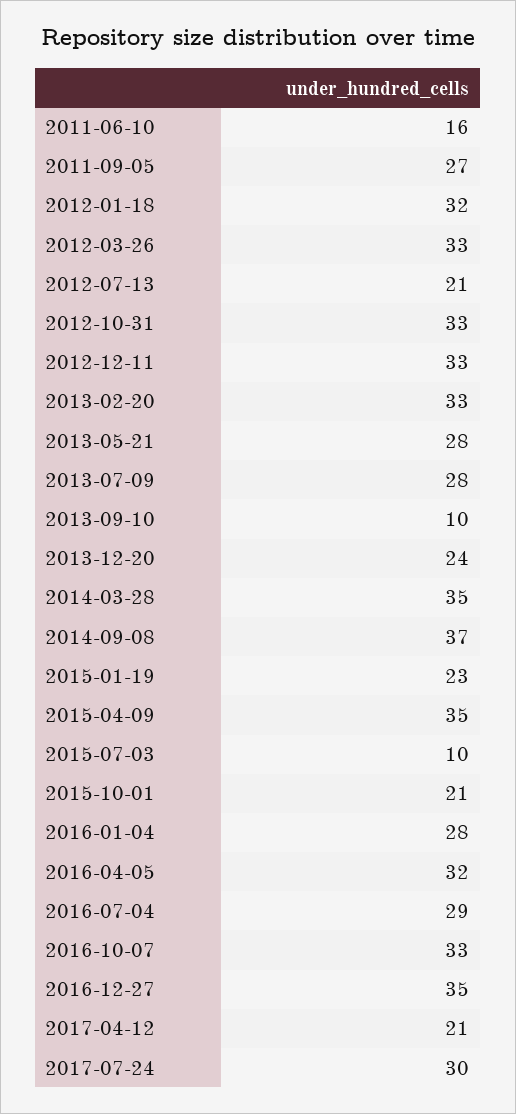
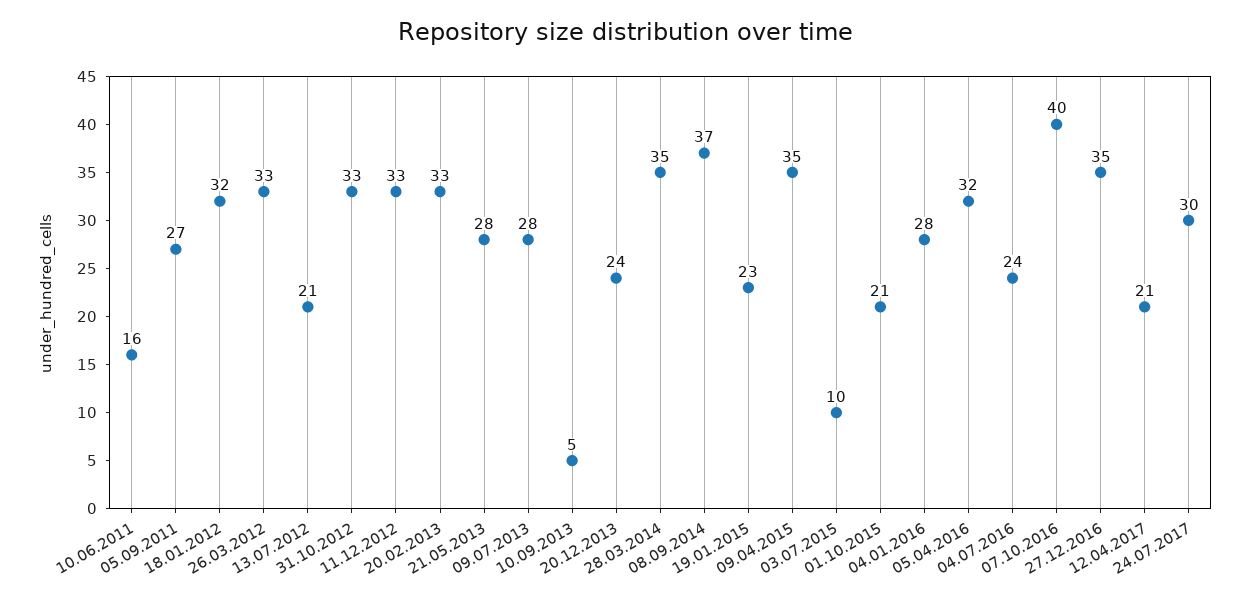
  {
    "2011-06-10": 16,
    "2011-09-05": 27,
    "2012-01-18": 32,
    "2012-03-26": 33,
    "2012-07-13": 21,
    "2012-10-31": 33,
    "2012-12-11": 33,
    "2013-02-20": 33,
    "2013-05-21": 28,
    "2013-07-09": 28,
-   "2013-09-10": 10,
+   "2013-09-10": 5,
    "2013-12-20": 24,
    "2014-03-28": 35,
    "2014-09-08": 37,
    "2015-01-19": 23,
    "2015-04-09": 35,
    "2015-07-03": 10,
    "2015-10-01": 21,
    "2016-01-04": 28,
    "2016-04-05": 32,
-   "2016-07-04": 29,
+   "2016-07-04": 24,
-   "2016-10-07": 33,
+   "2016-10-07": 40,
    "2016-12-27": 35,
    "2017-04-12": 21,
    "2017-07-24": 30
  }

